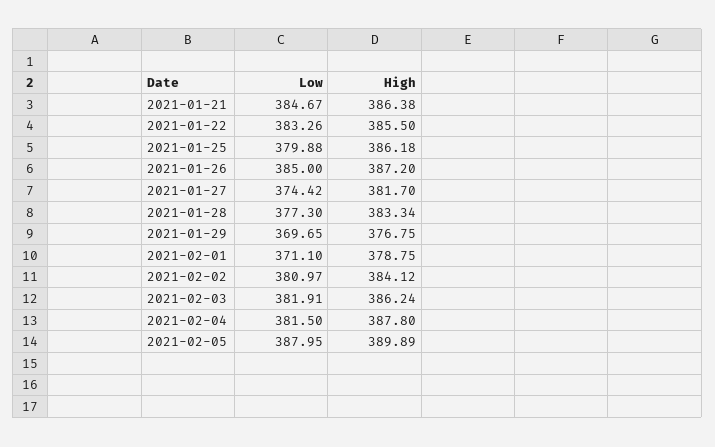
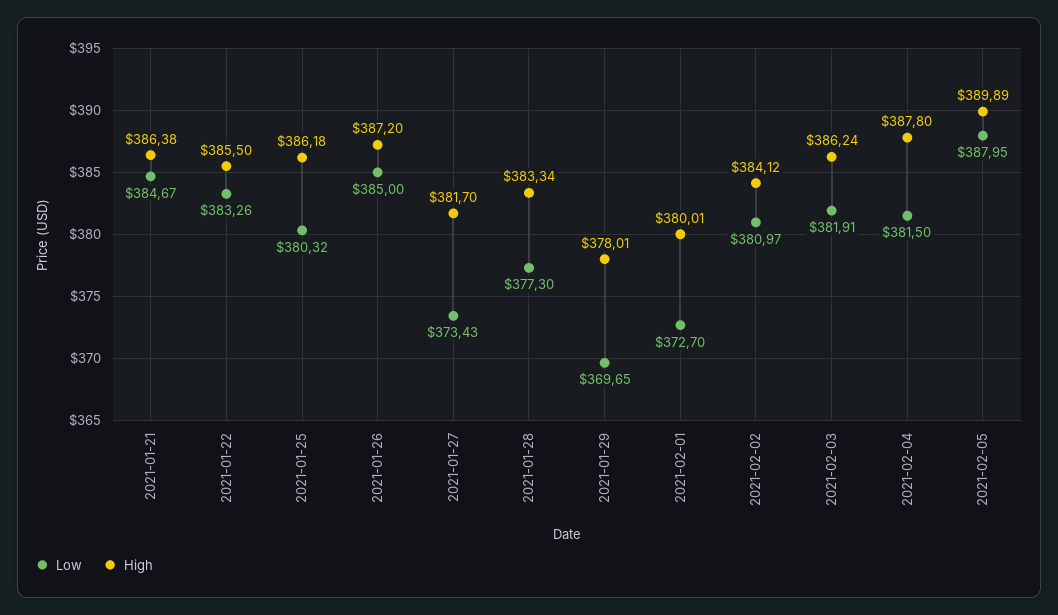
  {
    "Low": {
      "2021-01-21": 384.67,
      "2021-01-22": 383.26,
-     "2021-01-25": 379.88,
+     "2021-01-25": 380.32,
      "2021-01-26": 385,
-     "2021-01-27": 374.42,
+     "2021-01-27": 373.43,
      "2021-01-28": 377.3,
      "2021-01-29": 369.65,
-     "2021-02-01": 371.1,
+     "2021-02-01": 372.7,
      "2021-02-02": 380.97,
      "2021-02-03": 381.91,
      "2021-02-04": 381.5,
      "2021-02-05": 387.95
    },
    "High": {
      "2021-01-21": 386.38,
      "2021-01-22": 385.5,
      "2021-01-25": 386.18,
      "2021-01-26": 387.2,
      "2021-01-27": 381.7,
      "2021-01-28": 383.34,
-     "2021-01-29": 376.75,
+     "2021-01-29": 378.01,
-     "2021-02-01": 378.75,
+     "2021-02-01": 380.01,
      "2021-02-02": 384.12,
      "2021-02-03": 386.24,
      "2021-02-04": 387.8,
      "2021-02-05": 389.89
    }
  }

